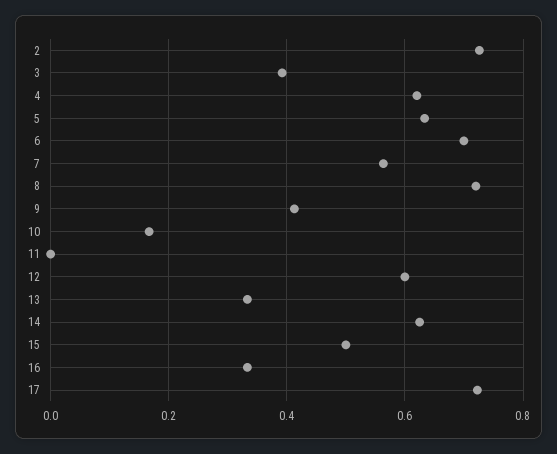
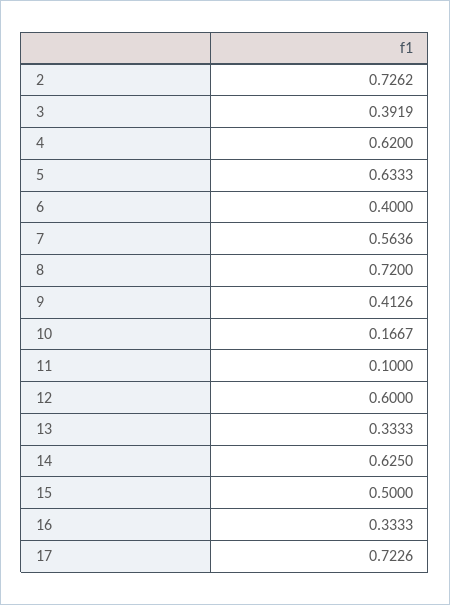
  {
    "2": 0.7262,
    "3": 0.3919,
    "4": 0.62,
    "5": 0.6333,
-   "6": 0.7,
+   "6": 0.4,
    "7": 0.5636,
    "8": 0.72,
    "9": 0.4126,
    "10": 0.1667,
-   "11": 0,
+   "11": 0.1,
    "12": 0.6,
    "13": 0.3333,
    "14": 0.625,
    "15": 0.5,
    "16": 0.3333,
    "17": 0.7226
  }

